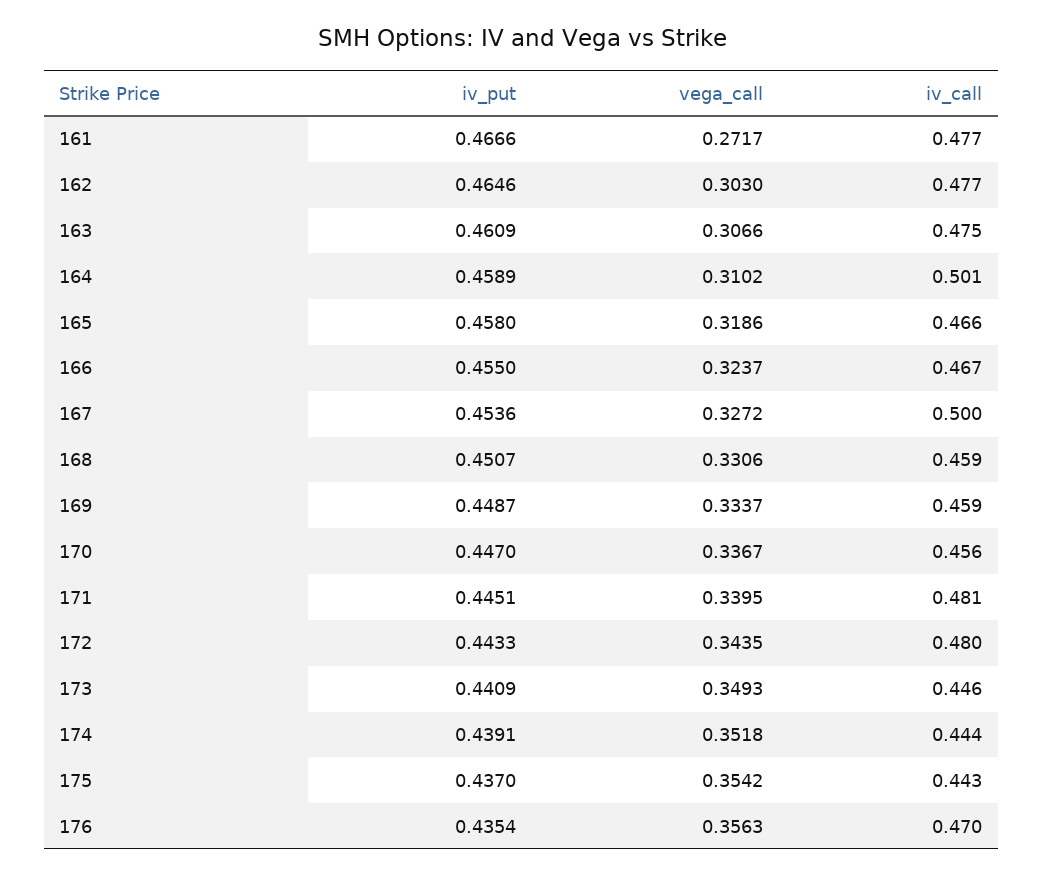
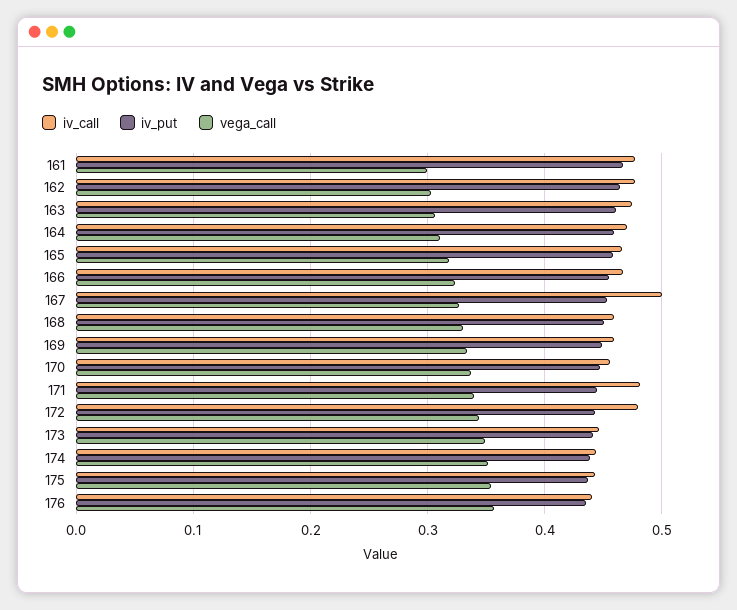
  {
    "iv_put": {
      "161": 0.4666,
      "162": 0.4646,
      "163": 0.4609,
      "164": 0.4589,
      "165": 0.458,
      "166": 0.455,
      "167": 0.4536,
      "168": 0.4507,
      "169": 0.4487,
      "170": 0.447,
      "171": 0.4451,
      "172": 0.4433,
      "173": 0.4409,
      "174": 0.4391,
      "175": 0.437,
      "176": 0.4354
    },
    "vega_call": {
-     "161": 0.2717,
+     "161": 0.3,
      "162": 0.303,
      "163": 0.3066,
      "164": 0.3102,
      "165": 0.3186,
      "166": 0.3237,
      "167": 0.3272,
      "168": 0.3306,
      "169": 0.3337,
      "170": 0.3367,
      "171": 0.3395,
      "172": 0.3435,
      "173": 0.3493,
      "174": 0.3518,
      "175": 0.3542,
      "176": 0.3563
    },
    "iv_call": {
      "161": 0.477,
      "162": 0.477,
      "163": 0.475,
-     "164": 0.501,
+     "164": 0.47,
      "165": 0.466,
      "166": 0.467,
      "167": 0.5,
      "168": 0.459,
      "169": 0.459,
      "170": 0.456,
      "171": 0.481,
      "172": 0.48,
      "173": 0.446,
      "174": 0.444,
      "175": 0.443,
-     "176": 0.47
+     "176": 0.44
    }
  }

